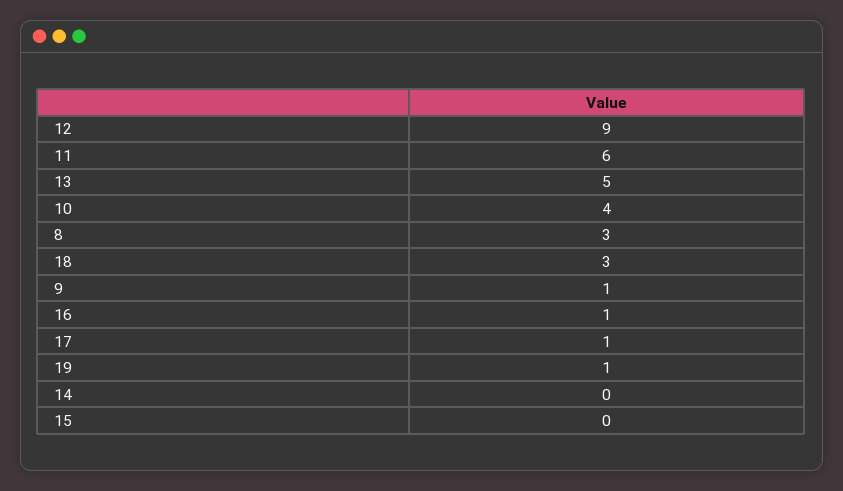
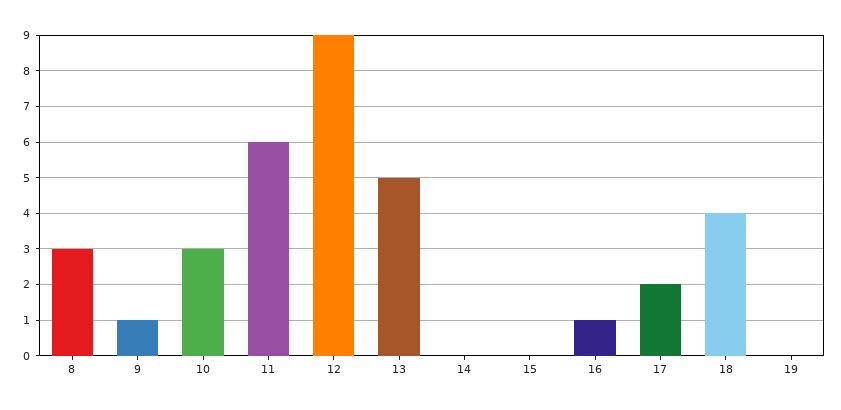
  {
    "12": 9,
    "11": 6,
    "13": 5,
-   "10": 4,
+   "10": 3,
    "8": 3,
-   "18": 3,
+   "18": 4,
    "9": 1,
    "16": 1,
-   "17": 1,
+   "17": 2,
-   "19": 1,
+   "19": 0,
    "14": 0,
    "15": 0
  }

